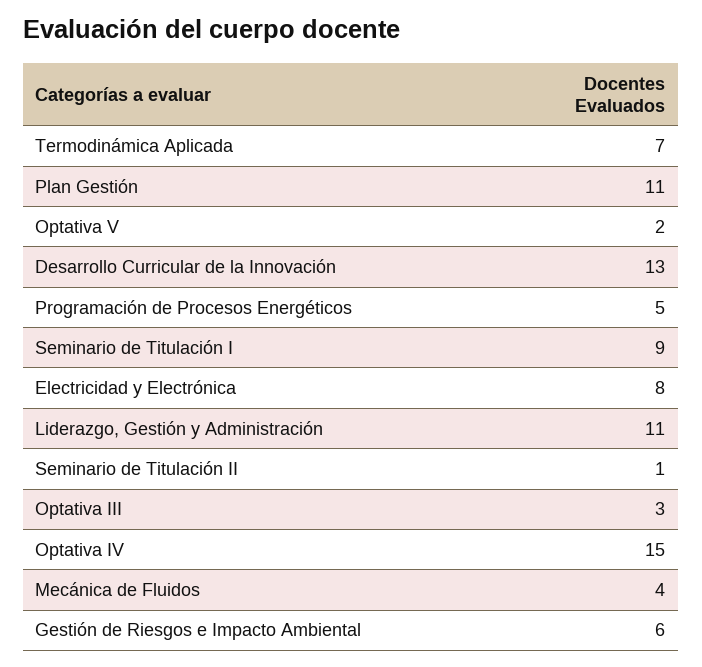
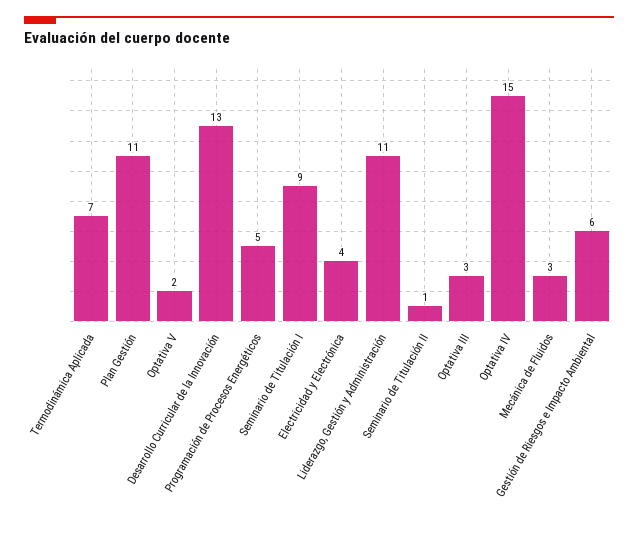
  {
    "Termodinámica Aplicada": 7,
    "Plan Gestión": 11,
    "Optativa V": 2,
    "Desarrollo Curricular de la Innovación": 13,
    "Programación de Procesos Energéticos": 5,
    "Seminario de Titulación I": 9,
-   "Electricidad y Electrónica": 8,
+   "Electricidad y Electrónica": 4,
    "Liderazgo, Gestión y Administración": 11,
    "Seminario de Titulación II": 1,
    "Optativa III": 3,
    "Optativa IV": 15,
-   "Mecánica de Fluidos": 4,
+   "Mecánica de Fluidos": 3,
    "Gestión de Riesgos e Impacto Ambiental": 6
  }

